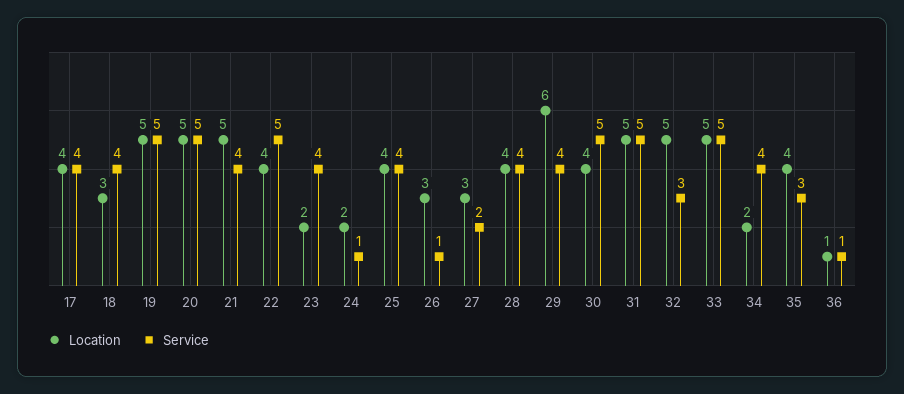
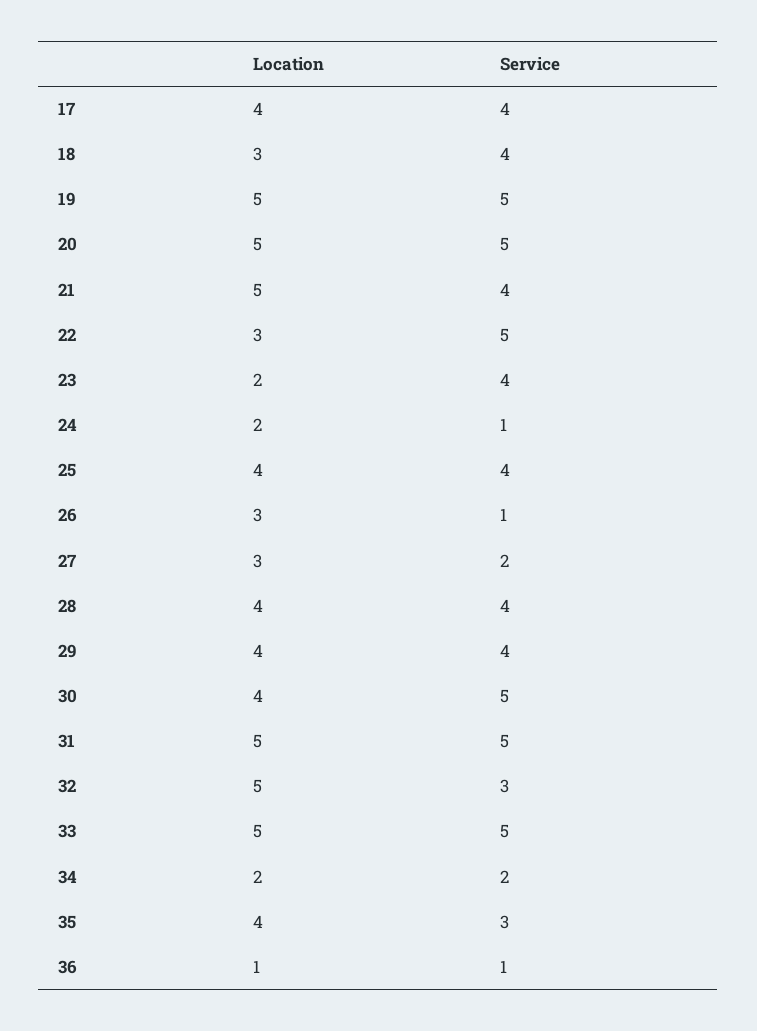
  {
    "Location": {
      "17": 4,
      "18": 3,
      "19": 5,
      "20": 5,
      "21": 5,
-     "22": 4,
+     "22": 3,
      "23": 2,
      "24": 2,
      "25": 4,
      "26": 3,
      "27": 3,
      "28": 4,
-     "29": 6,
+     "29": 4,
      "30": 4,
      "31": 5,
      "32": 5,
      "33": 5,
      "34": 2,
      "35": 4,
      "36": 1
    },
    "Service": {
      "17": 4,
      "18": 4,
      "19": 5,
      "20": 5,
      "21": 4,
      "22": 5,
      "23": 4,
      "24": 1,
      "25": 4,
      "26": 1,
      "27": 2,
      "28": 4,
      "29": 4,
      "30": 5,
      "31": 5,
      "32": 3,
      "33": 5,
-     "34": 4,
+     "34": 2,
      "35": 3,
      "36": 1
    }
  }

